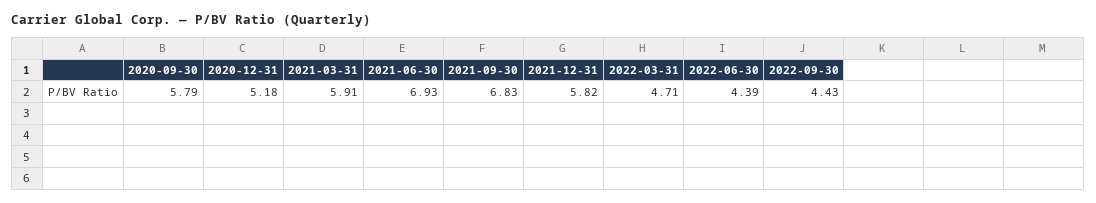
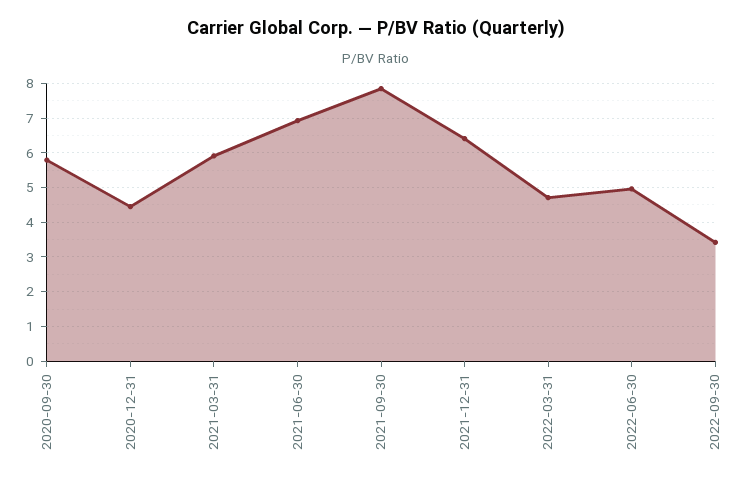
  {
    "2020-09-30": 5.79,
-   "2020-12-31": 5.18,
+   "2020-12-31": 4.4,
    "2021-03-31": 5.91,
    "2021-06-30": 6.93,
-   "2021-09-30": 6.83,
+   "2021-09-30": 7.8,
-   "2021-12-31": 5.82,
+   "2021-12-31": 6.4,
    "2022-03-31": 4.71,
-   "2022-06-30": 4.39,
+   "2022-06-30": 5,
-   "2022-09-30": 4.43
+   "2022-09-30": 3.4
  }

